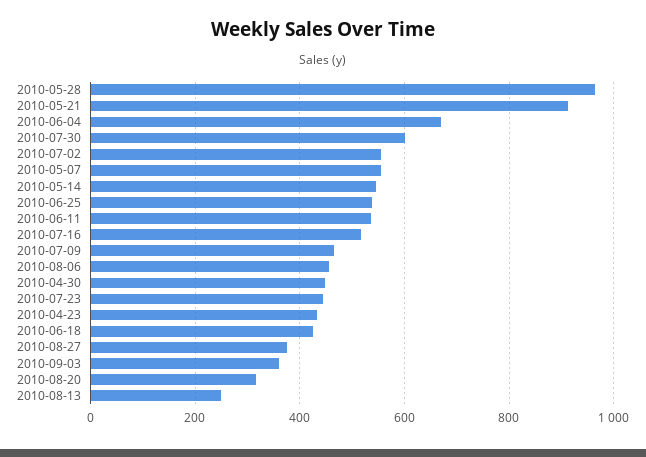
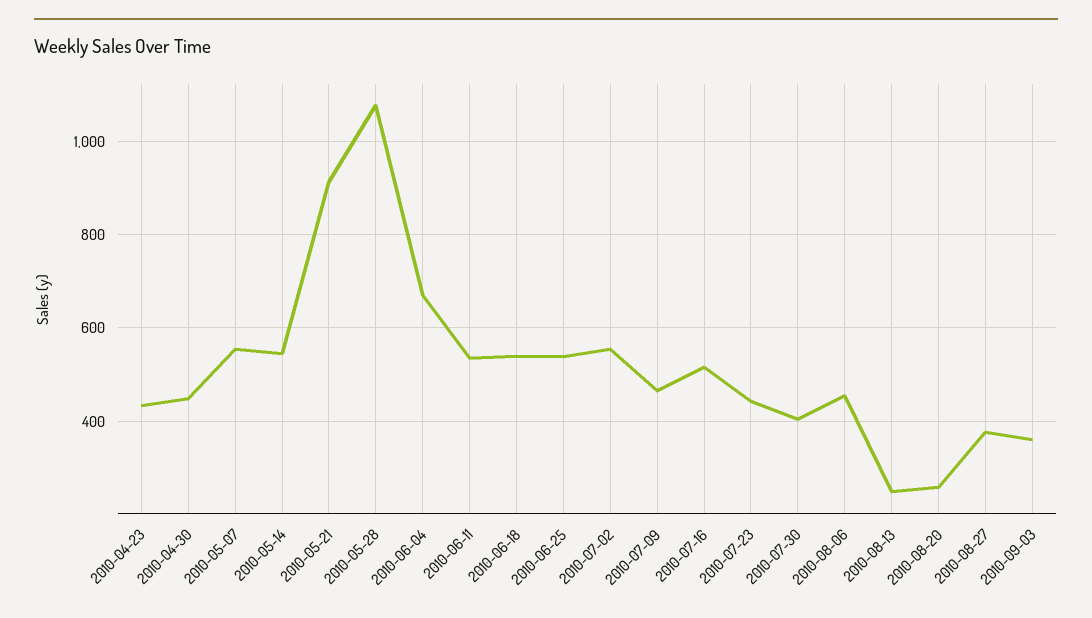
  {
-   "2010-05-28": 960,
+   "2010-05-28": 1080,
    "2010-05-21": 920,
    "2010-06-04": 660,
-   "2010-07-30": 600,
+   "2010-07-30": 400,
    "2010-07-02": 560,
    "2010-05-07": 560,
    "2010-05-14": 540,
    "2010-06-25": 540,
    "2010-06-11": 540,
    "2010-07-16": 520,
    "2010-07-09": 460,
    "2010-08-06": 460,
    "2010-04-30": 440,
    "2010-07-23": 440,
    "2010-04-23": 440,
-   "2010-06-18": 420,
+   "2010-06-18": 540,
    "2010-08-27": 380,
    "2010-09-03": 360,
-   "2010-08-20": 320,
+   "2010-08-20": 260,
    "2010-08-13": 240
  }

